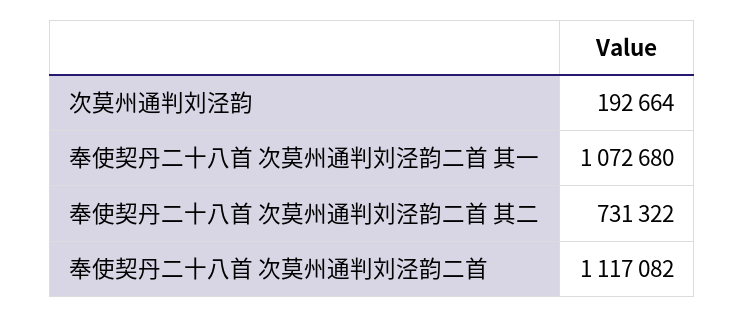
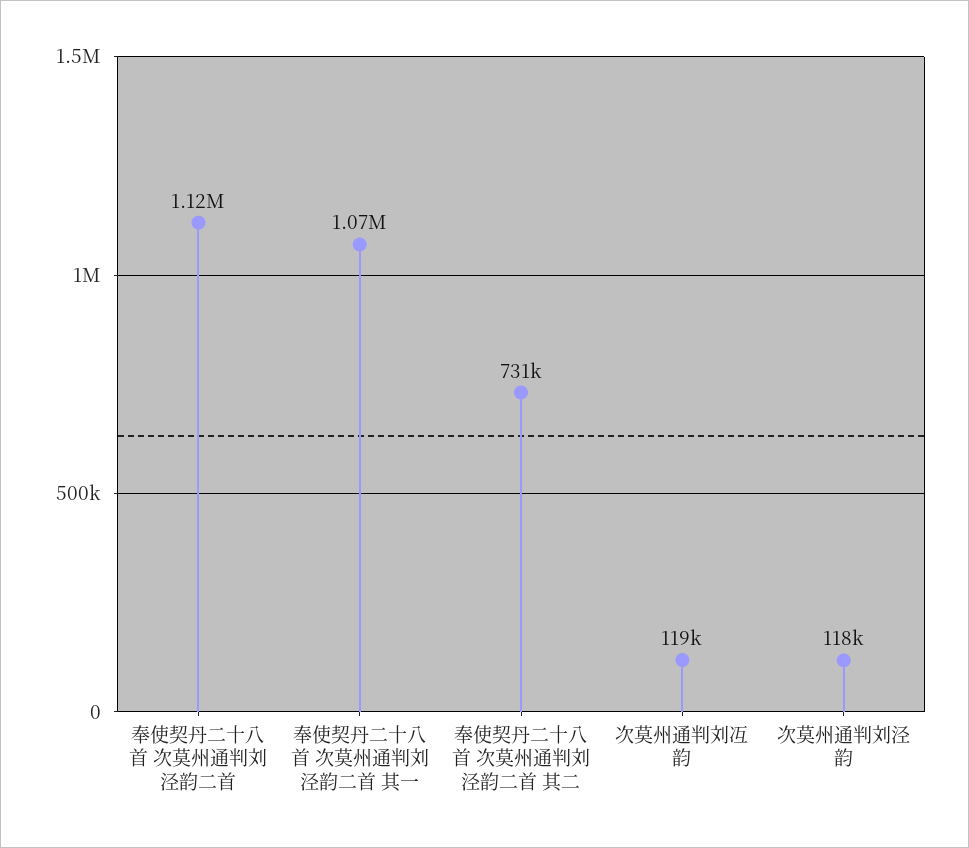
  {
-   "次莫州通判刘泾韵": 192664,
+   "次莫州通判刘泾韵": 118000,
    "奉使契丹二十八首 次莫州通判刘泾韵二首 其一": 1072680,
    "奉使契丹二十八首 次莫州通判刘泾韵二首 其二": 731322,
-   "奉使契丹二十八首 次莫州通判刘泾韵二首": 1117082
+   "奉使契丹二十八首 次莫州通判刘泾韵二首": 1117082,
+   "次莫州通判刘冱韵": 119000
  }

